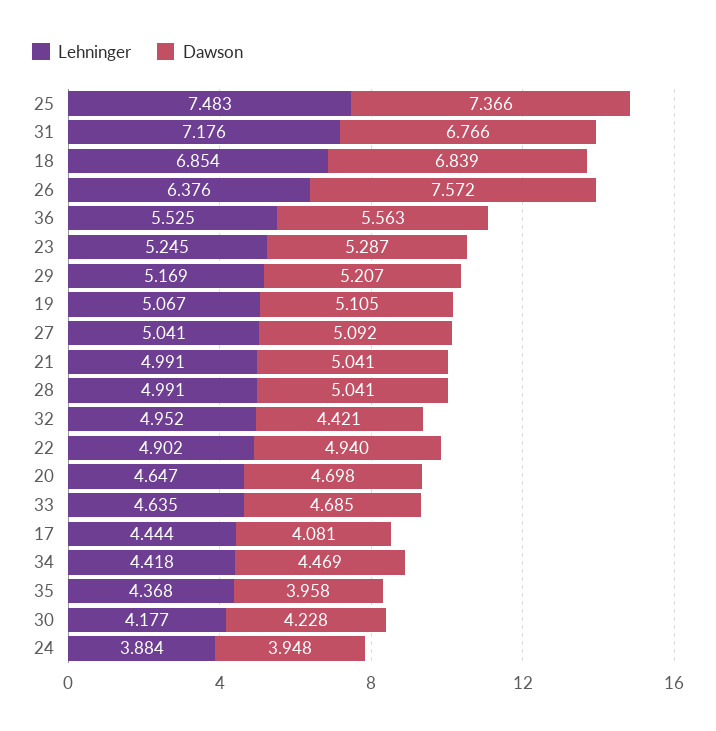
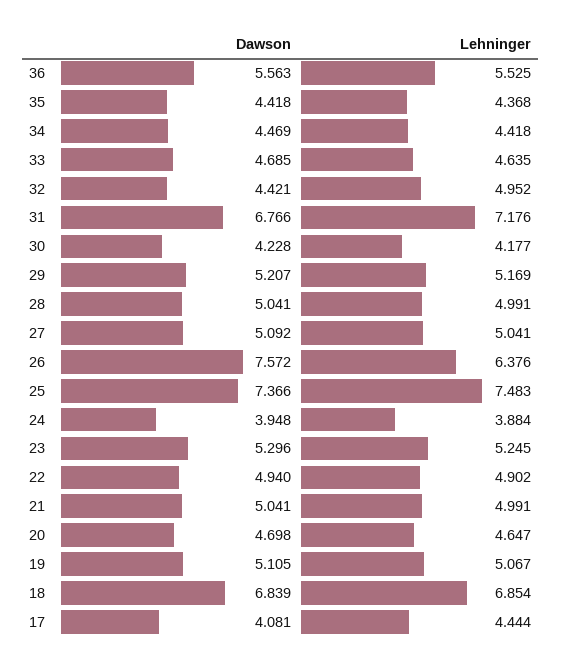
  {
    "Lehninger": {
      "25": 7.483,
      "31": 7.176,
      "18": 6.854,
      "26": 6.376,
      "36": 5.525,
      "23": 5.245,
      "29": 5.169,
      "19": 5.067,
      "27": 5.041,
      "21": 4.991,
      "28": 4.991,
      "32": 4.952,
      "22": 4.902,
      "20": 4.647,
      "33": 4.635,
      "17": 4.444,
      "34": 4.418,
      "35": 4.368,
      "30": 4.177,
      "24": 3.884
    },
    "Dawson": {
      "25": 7.366,
      "31": 6.766,
      "18": 6.839,
      "26": 7.572,
      "36": 5.563,
-     "23": 5.287,
+     "23": 5.296,
      "29": 5.207,
      "19": 5.105,
      "27": 5.092,
      "21": 5.041,
      "28": 5.041,
      "32": 4.421,
      "22": 4.94,
      "20": 4.698,
      "33": 4.685,
      "17": 4.081,
      "34": 4.469,
-     "35": 3.958,
+     "35": 4.418,
      "30": 4.228,
      "24": 3.948
    }
  }

